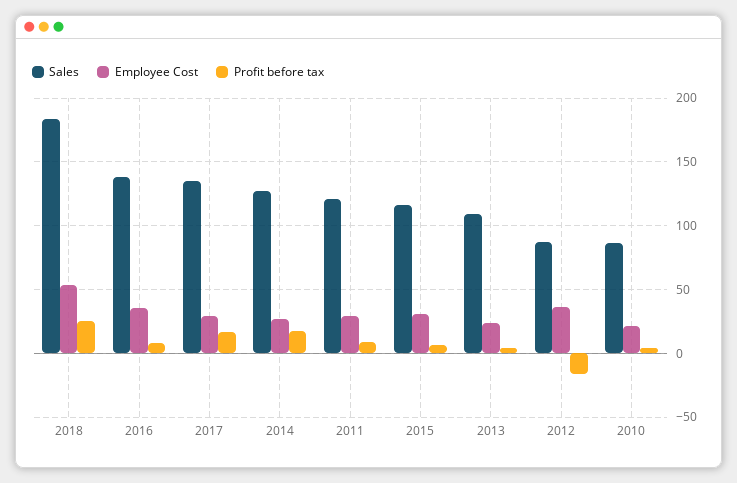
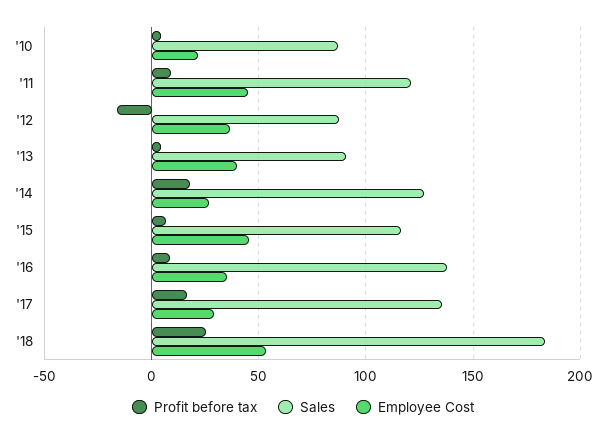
  {
    "Sales": {
      "2018": 185,
      "2016": 140,
      "2017": 135,
      "2014": 125,
      "2011": 120,
      "2015": 115,
-     "2013": 110,
+     "2013": 90,
      "2012": 85,
      "2010": 85
    },
    "Employee Cost": {
      "2018": 55,
      "2016": 35,
      "2017": 30,
      "2014": 25,
-     "2011": 30,
+     "2011": 45,
-     "2015": 30,
+     "2015": 45,
-     "2013": 25,
+     "2013": 40,
      "2012": 35,
      "2010": 20
    },
    "Profit before tax": {
      "2018": 25,
      "2016": 10,
      "2017": 15,
      "2014": 20,
      "2011": 10,
      "2015": 5,
      "2013": 5,
      "2012": -15,
      "2010": 5
    }
  }

